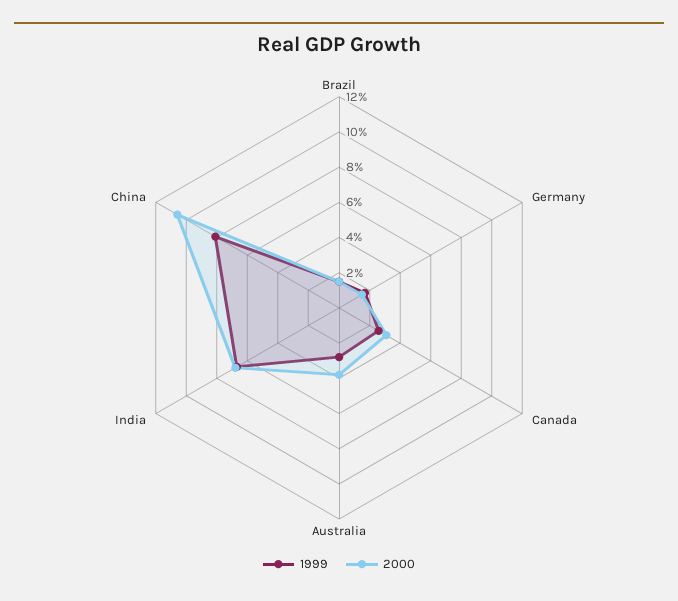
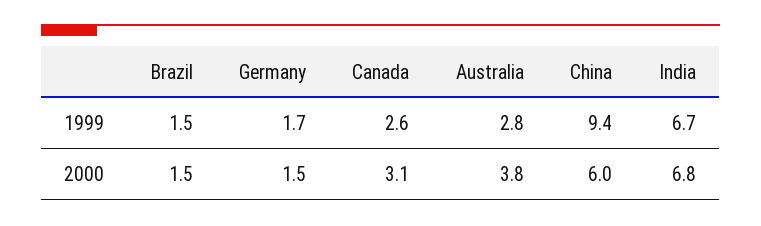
  {
    "1999": {
      "Brazil": 1.5,
      "Germany": 1.7,
      "Canada": 2.6,
      "Australia": 2.8,
      "India": 6.7,
-     "China": 8
+     "China": 9.4
    },
    "2000": {
      "Brazil": 1.5,
      "Germany": 1.5,
      "Canada": 3.1,
      "Australia": 3.8,
      "India": 6.8,
-     "China": 10.5
+     "China": 6
    }
  }

